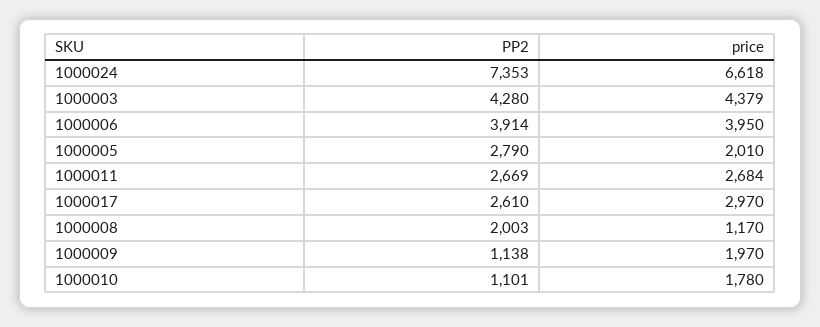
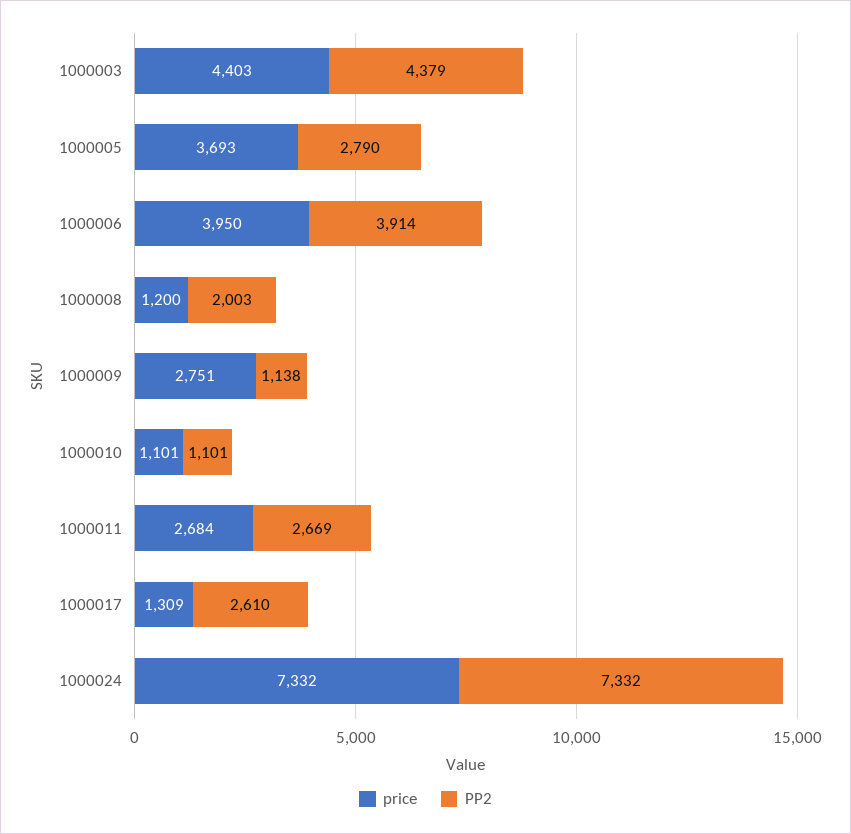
  {
    "PP2": {
-     "1000024": 7353,
+     "1000024": 7332,
-     "1000003": 4280,
+     "1000003": 4379,
      "1000006": 3914,
      "1000005": 2790,
      "1000011": 2669,
      "1000017": 2610,
      "1000008": 2003,
      "1000009": 1138,
      "1000010": 1101
    },
    "price": {
-     "1000024": 6618,
+     "1000024": 7332,
-     "1000003": 4379,
+     "1000003": 4403,
      "1000006": 3950,
-     "1000005": 2010,
+     "1000005": 3693,
      "1000011": 2684,
-     "1000017": 2970,
+     "1000017": 1309,
-     "1000008": 1170,
+     "1000008": 1200,
-     "1000009": 1970,
+     "1000009": 2751,
-     "1000010": 1780
+     "1000010": 1101
    }
  }

